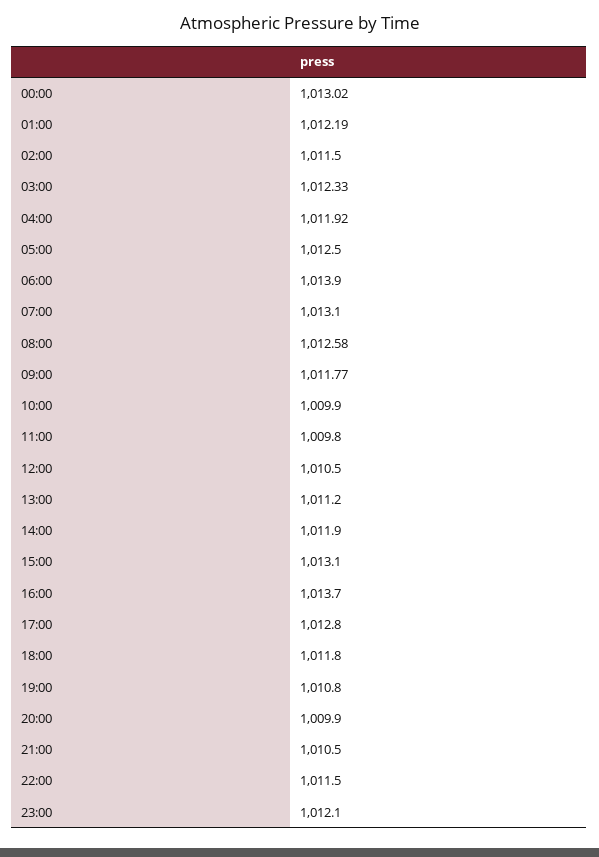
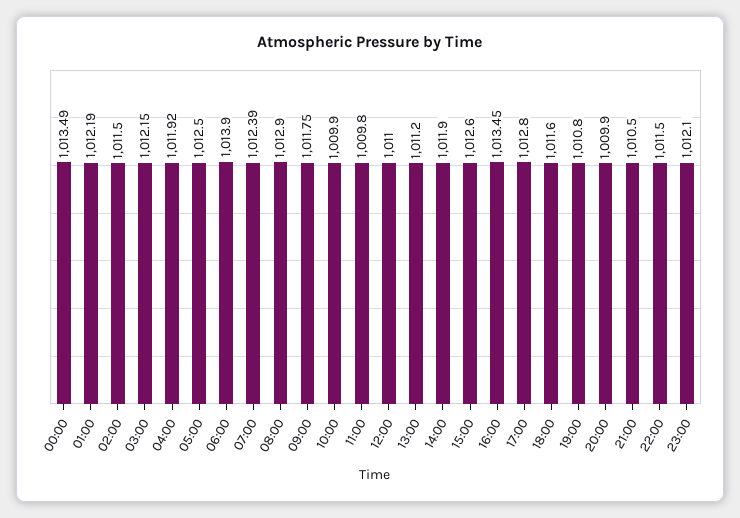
  {
-   "00:00": 1013.02,
+   "00:00": 1013.49,
    "01:00": 1012.19,
    "02:00": 1011.5,
-   "03:00": 1012.33,
+   "03:00": 1012.15,
    "04:00": 1011.92,
    "05:00": 1012.5,
    "06:00": 1013.9,
-   "07:00": 1013.1,
+   "07:00": 1012.39,
-   "08:00": 1012.58,
+   "08:00": 1012.9,
-   "09:00": 1011.77,
+   "09:00": 1011.75,
    "10:00": 1009.9,
    "11:00": 1009.8,
-   "12:00": 1010.5,
+   "12:00": 1011,
    "13:00": 1011.2,
    "14:00": 1011.9,
-   "15:00": 1013.1,
+   "15:00": 1012.6,
-   "16:00": 1013.7,
+   "16:00": 1013.45,
    "17:00": 1012.8,
-   "18:00": 1011.8,
+   "18:00": 1011.6,
    "19:00": 1010.8,
    "20:00": 1009.9,
    "21:00": 1010.5,
    "22:00": 1011.5,
    "23:00": 1012.1
  }

